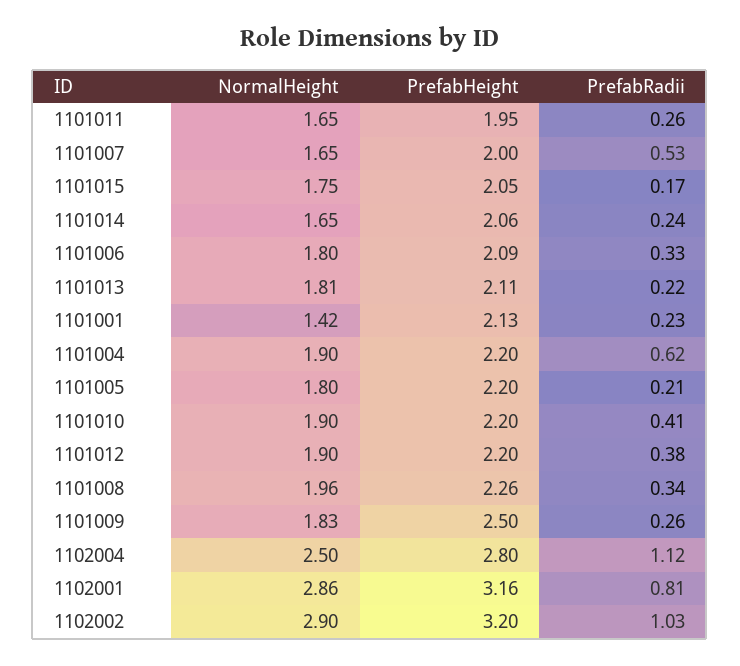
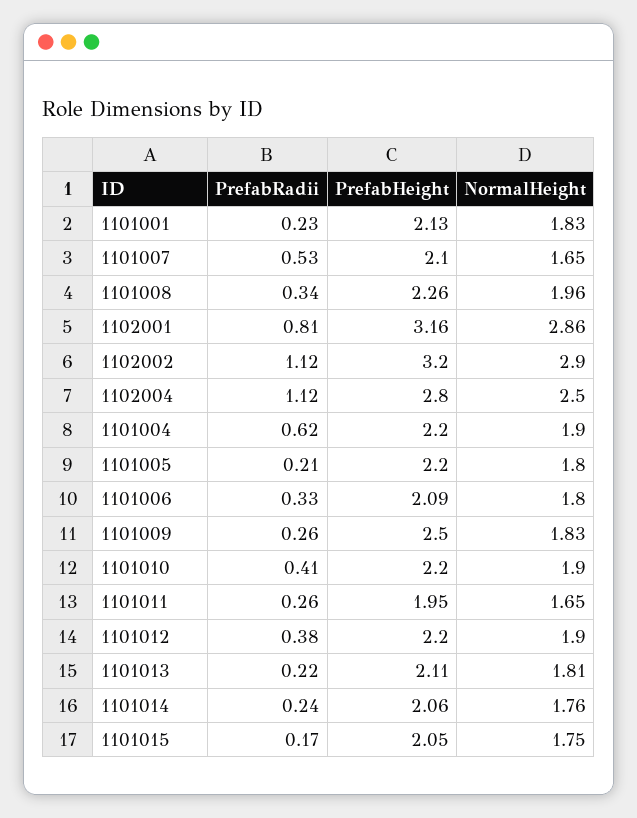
  {
    "NormalHeight": {
      "1101011": 1.65,
      "1101007": 1.65,
      "1101015": 1.75,
-     "1101014": 1.65,
+     "1101014": 1.76,
      "1101006": 1.8,
      "1101013": 1.81,
-     "1101001": 1.42,
+     "1101001": 1.83,
      "1101004": 1.9,
      "1101005": 1.8,
      "1101010": 1.9,
      "1101012": 1.9,
      "1101008": 1.96,
      "1101009": 1.83,
      "1102004": 2.5,
      "1102001": 2.86,
      "1102002": 2.9
    },
    "PrefabHeight": {
      "1101011": 1.95,
-     "1101007": 2,
+     "1101007": 2.1,
      "1101015": 2.05,
      "1101014": 2.06,
      "1101006": 2.09,
      "1101013": 2.11,
      "1101001": 2.13,
      "1101004": 2.2,
      "1101005": 2.2,
      "1101010": 2.2,
      "1101012": 2.2,
      "1101008": 2.26,
      "1101009": 2.5,
      "1102004": 2.8,
      "1102001": 3.16,
      "1102002": 3.2
    },
    "PrefabRadii": {
      "1101011": 0.26,
      "1101007": 0.53,
      "1101015": 0.17,
      "1101014": 0.24,
      "1101006": 0.33,
      "1101013": 0.22,
      "1101001": 0.23,
      "1101004": 0.62,
      "1101005": 0.21,
      "1101010": 0.41,
      "1101012": 0.38,
      "1101008": 0.34,
      "1101009": 0.26,
      "1102004": 1.12,
      "1102001": 0.81,
-     "1102002": 1.03
+     "1102002": 1.12
    }
  }

